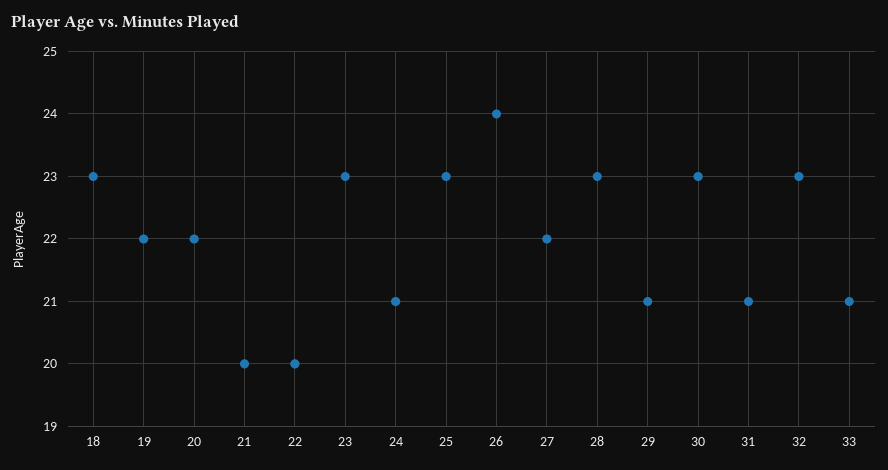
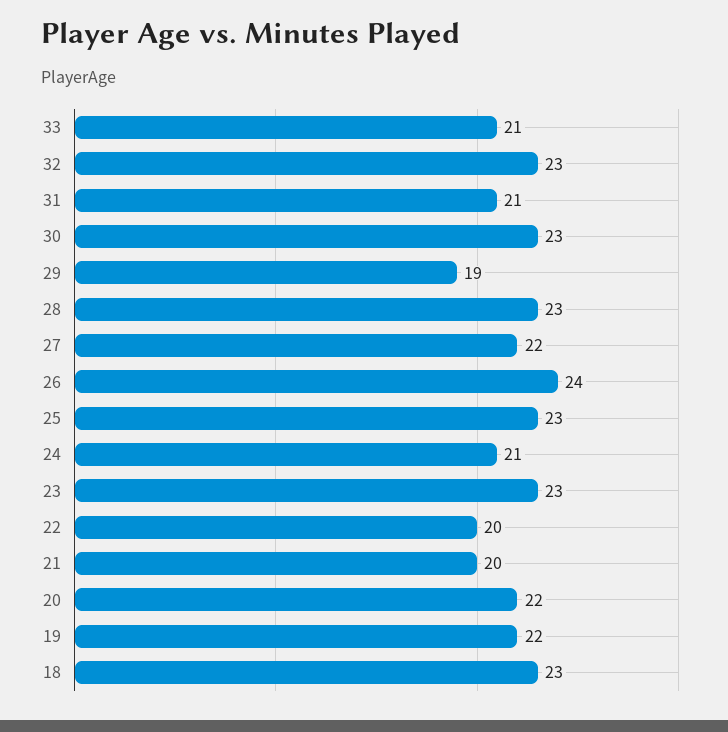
  {
    "18": 23,
    "19": 22,
    "20": 22,
    "21": 20,
    "22": 20,
    "23": 23,
    "24": 21,
    "25": 23,
    "26": 24,
    "27": 22,
    "28": 23,
-   "29": 21,
+   "29": 19,
    "30": 23,
    "31": 21,
    "32": 23,
    "33": 21
  }

